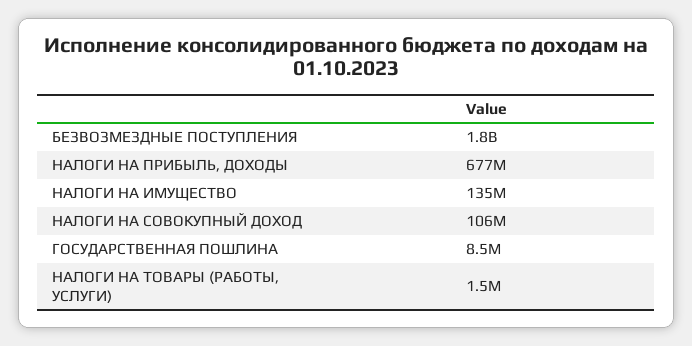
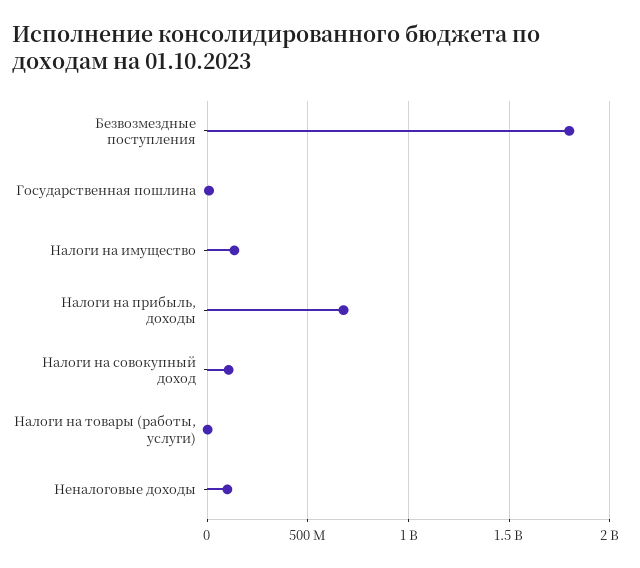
  {
    "БЕЗВОЗМЕЗДНЫЕ ПОСТУПЛЕНИЯ": 1800000000,
    "НАЛОГИ НА ПРИБЫЛЬ, ДОХОДЫ": 677000000,
    "НАЛОГИ НА ИМУЩЕСТВО": 135000000,
    "НАЛОГИ НА СОВОКУПНЫЙ ДОХОД": 106000000,
    "ГОСУДАРСТВЕННАЯ ПОШЛИНА": 8500000,
-   "НАЛОГИ НА ТОВАРЫ (РАБОТЫ, УСЛУГИ)": 1500000
+   "НАЛОГИ НА ТОВАРЫ (РАБОТЫ, УСЛУГИ)": 1500000,
+   "Неналоговые доходы": 100000000
  }

